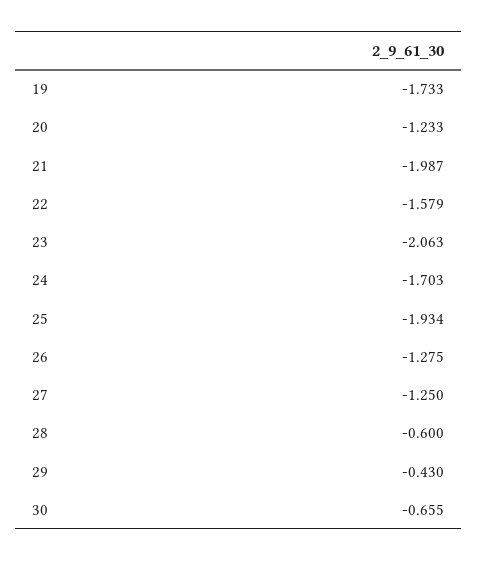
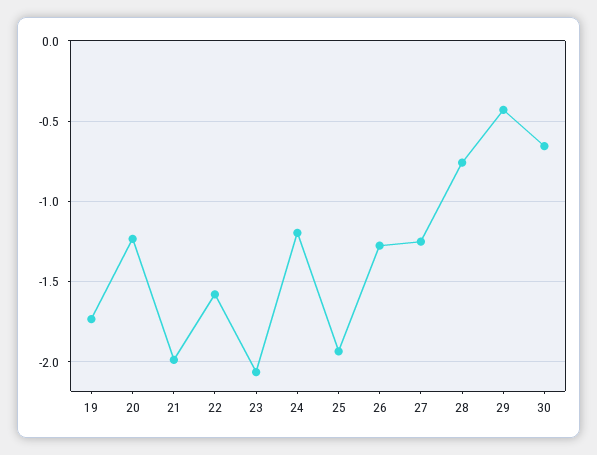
  {
    "19": -1.733,
    "20": -1.233,
    "21": -1.987,
    "22": -1.579,
    "23": -2.063,
-   "24": -1.703,
+   "24": -1.2,
    "25": -1.934,
    "26": -1.275,
    "27": -1.25,
-   "28": -0.6,
+   "28": -0.75,
    "29": -0.43,
    "30": -0.655
  }

